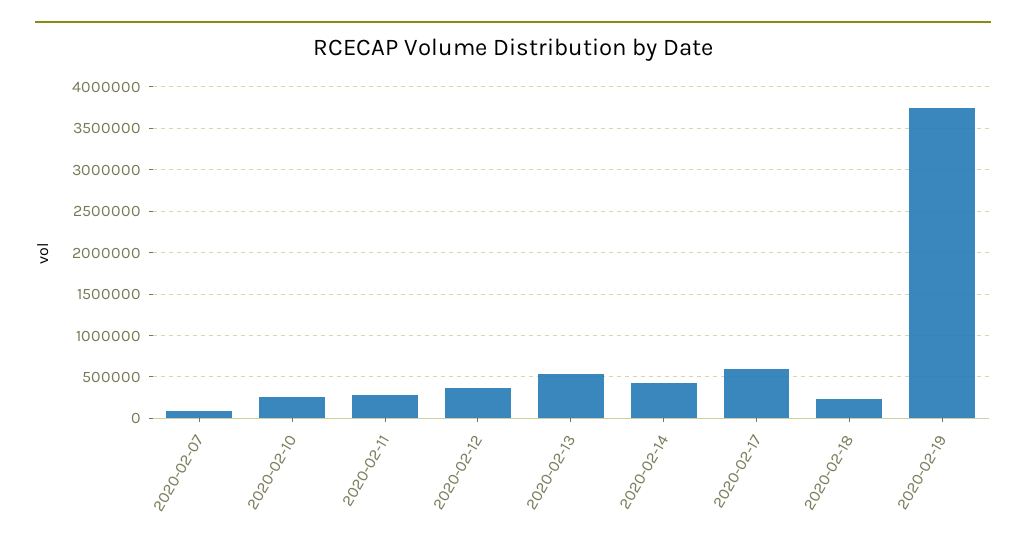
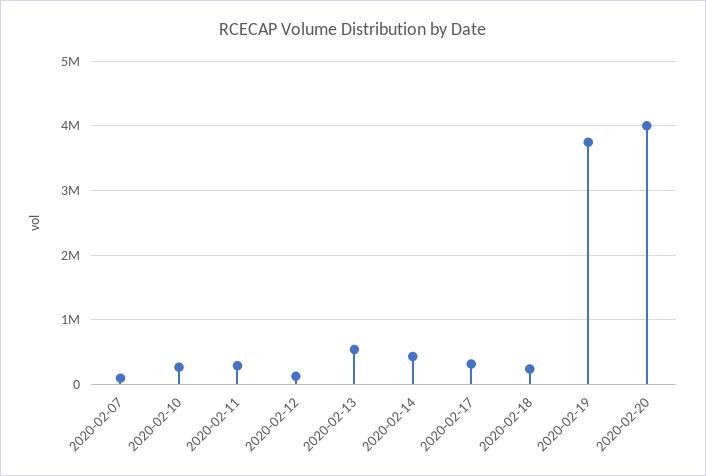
  {
    "2020-02-07": 100000,
    "2020-02-10": 300000,
    "2020-02-11": 300000,
-   "2020-02-12": 400000,
+   "2020-02-12": 100000,
    "2020-02-13": 500000,
    "2020-02-14": 400000,
-   "2020-02-17": 600000,
+   "2020-02-17": 300000,
    "2020-02-18": 200000,
-   "2020-02-19": 3700000
+   "2020-02-19": 3700000,
+   "2020-02-20": 4000000
  }

